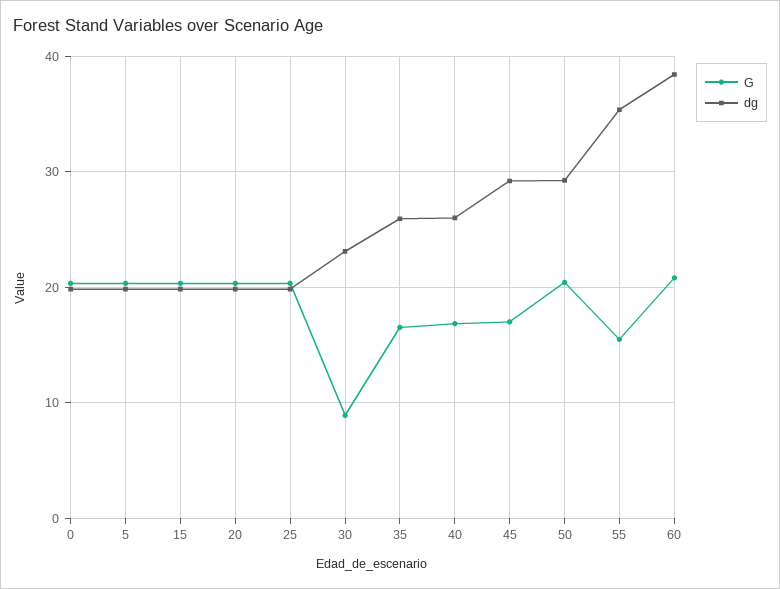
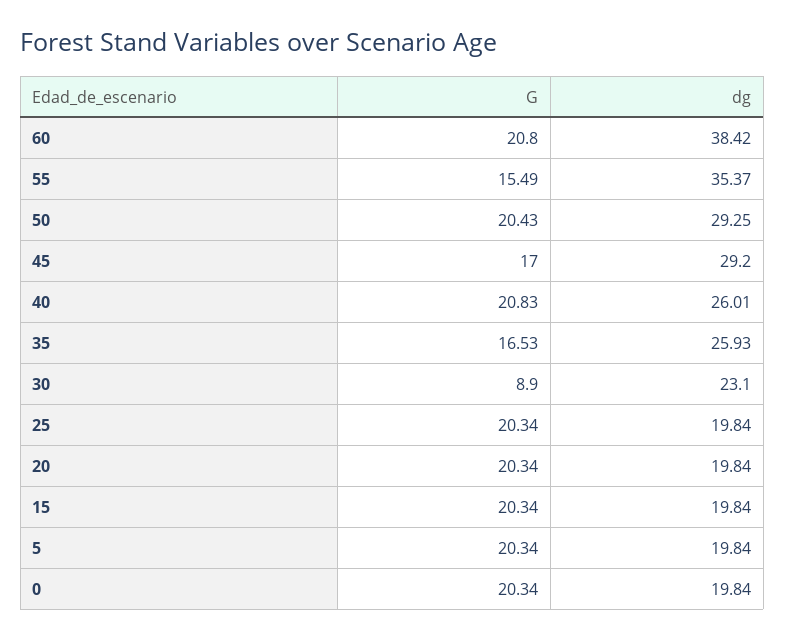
  {
    "G": {
      "0": 20.34,
      "5": 20.34,
      "15": 20.34,
      "20": 20.34,
      "25": 20.34,
      "30": 8.9,
      "35": 16.53,
-     "40": 17,
+     "40": 20.83,
      "45": 17,
      "50": 20.43,
      "55": 15.49,
      "60": 20.8
    },
    "dg": {
      "0": 19.84,
      "5": 19.84,
      "15": 19.84,
      "20": 19.84,
      "25": 19.84,
      "30": 23.1,
      "35": 25.93,
      "40": 26.01,
      "45": 29.2,
      "50": 29.25,
      "55": 35.37,
      "60": 38.42
    }
  }

